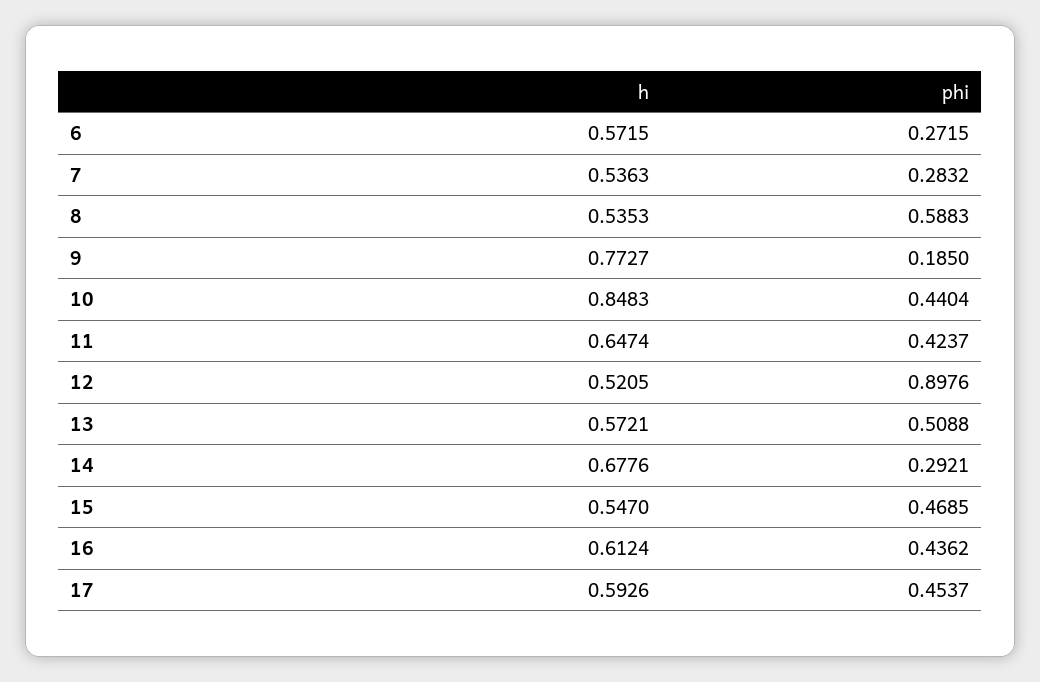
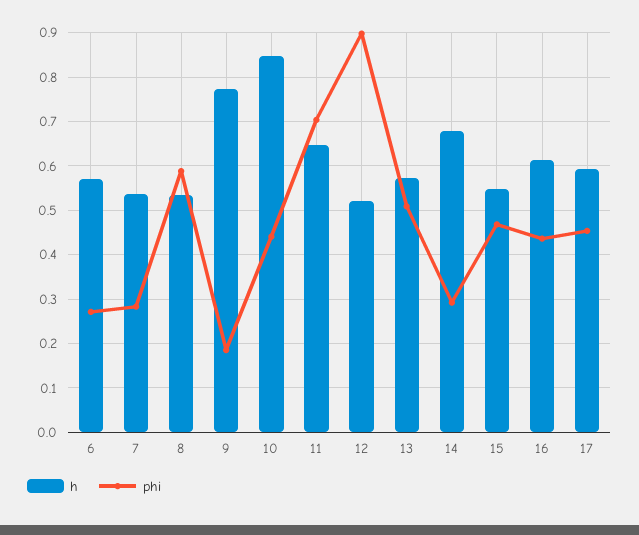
  {
    "h": {
      "6": 0.5715,
      "7": 0.5363,
      "8": 0.5353,
      "9": 0.7727,
      "10": 0.8483,
      "11": 0.6474,
      "12": 0.5205,
      "13": 0.5721,
      "14": 0.6776,
      "15": 0.547,
      "16": 0.6124,
      "17": 0.5926
    },
    "phi": {
      "6": 0.2715,
      "7": 0.2832,
      "8": 0.5883,
      "9": 0.185,
      "10": 0.4404,
-     "11": 0.4237,
+     "11": 0.7,
      "12": 0.8976,
      "13": 0.5088,
      "14": 0.2921,
      "15": 0.4685,
      "16": 0.4362,
      "17": 0.4537
    }
  }

